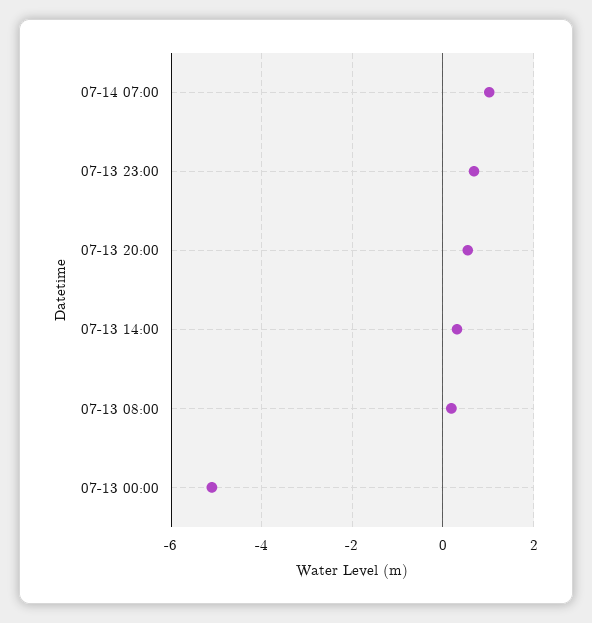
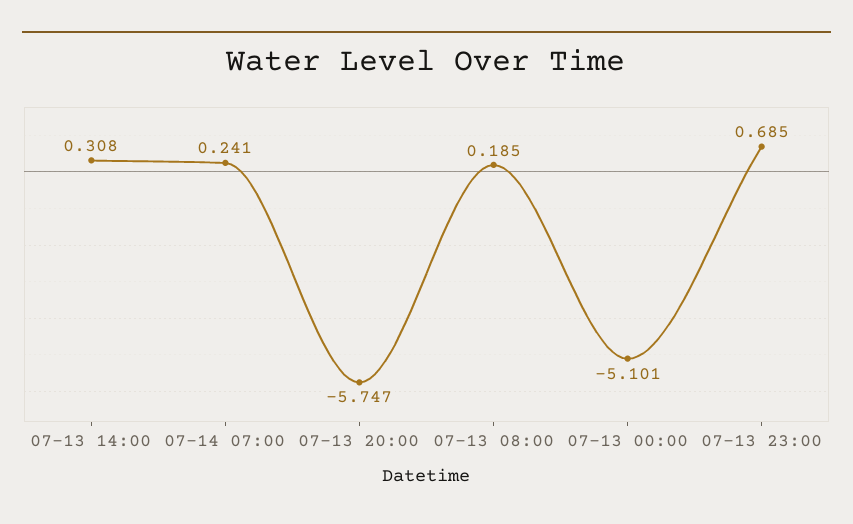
  {
-   "07-14 07:00": 1,
+   "07-14 07:00": 0.241,
    "07-13 23:00": 0.685,
-   "07-13 20:00": 0.6,
+   "07-13 20:00": -5.747,
    "07-13 14:00": 0.308,
    "07-13 08:00": 0.185,
    "07-13 00:00": -5.101
  }

